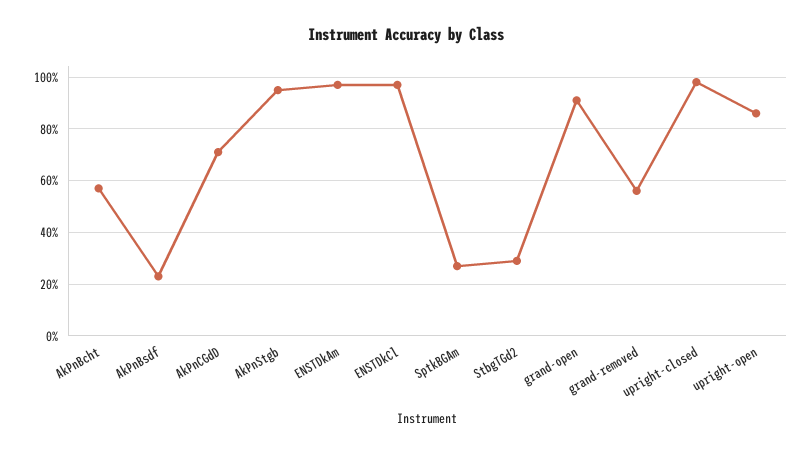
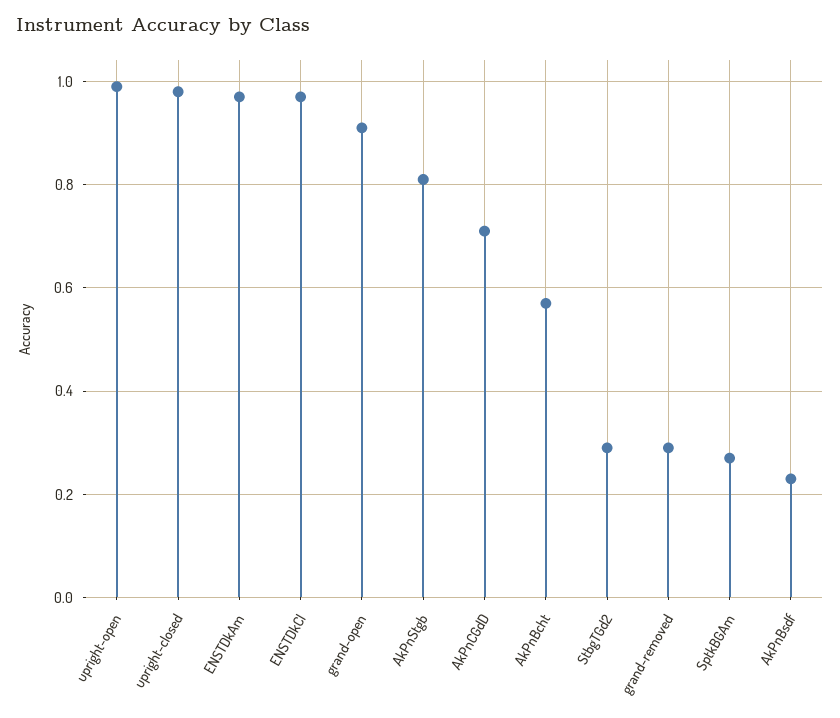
  {
    "AkPnBcht": 0.55,
    "AkPnBsdf": 0.25,
    "AkPnCGdD": 0.7,
-   "AkPnStgb": 0.95,
+   "AkPnStgb": 0.8,
    "ENSTDkAm": 0.95,
    "ENSTDkCl": 0.95,
    "SptkBGAm": 0.25,
    "StbgTGd2": 0.3,
    "grand-open": 0.9,
-   "grand-removed": 0.55,
+   "grand-removed": 0.3,
    "upright-closed": 1,
-   "upright-open": 0.85
+   "upright-open": 1
  }

